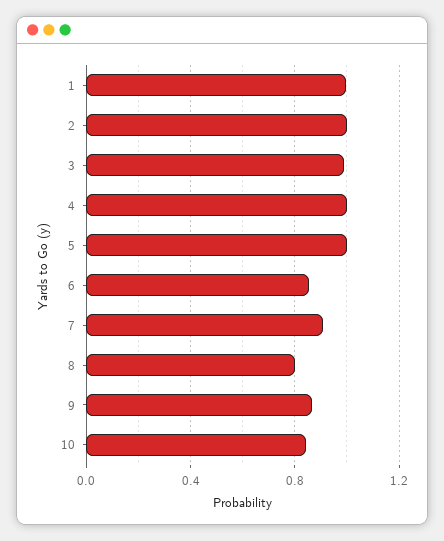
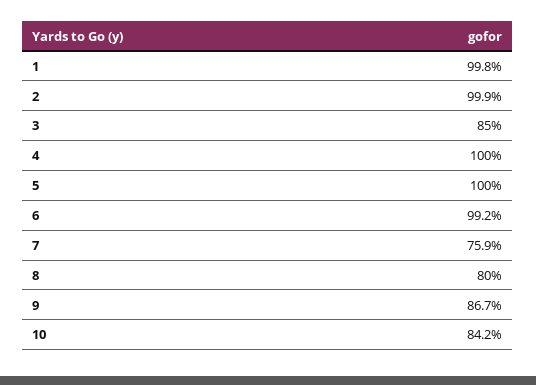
  {
    "1": 0.998,
    "2": 0.999,
-   "3": 1,
+   "3": 0.85,
    "4": 1,
    "5": 1,
-   "6": 0.85,
+   "6": 0.992,
-   "7": 0.9,
+   "7": 0.759,
    "8": 0.8,
    "9": 0.867,
    "10": 0.842
  }

